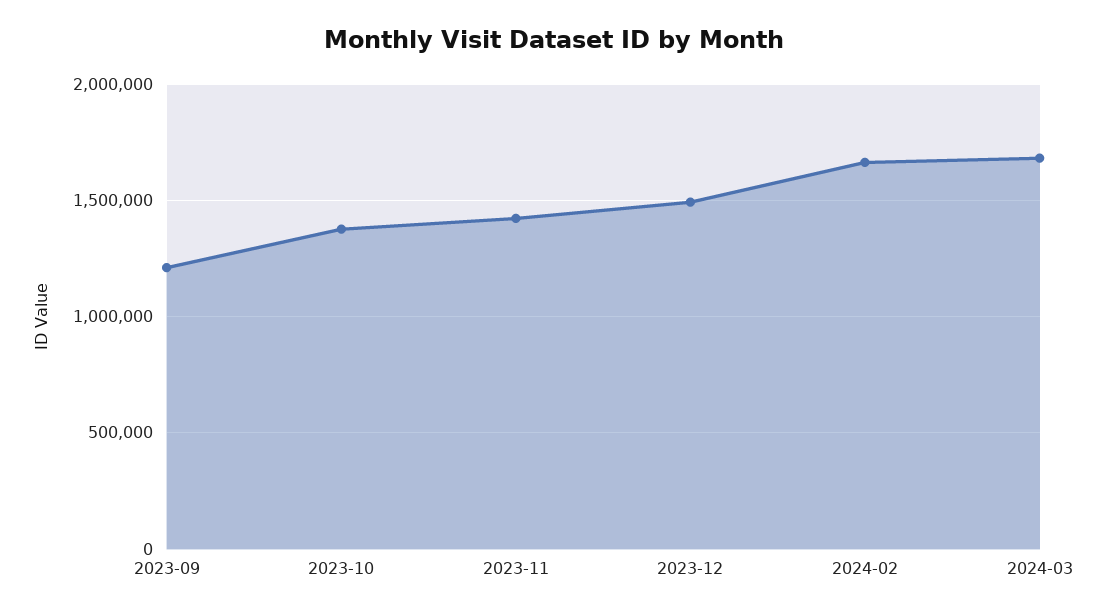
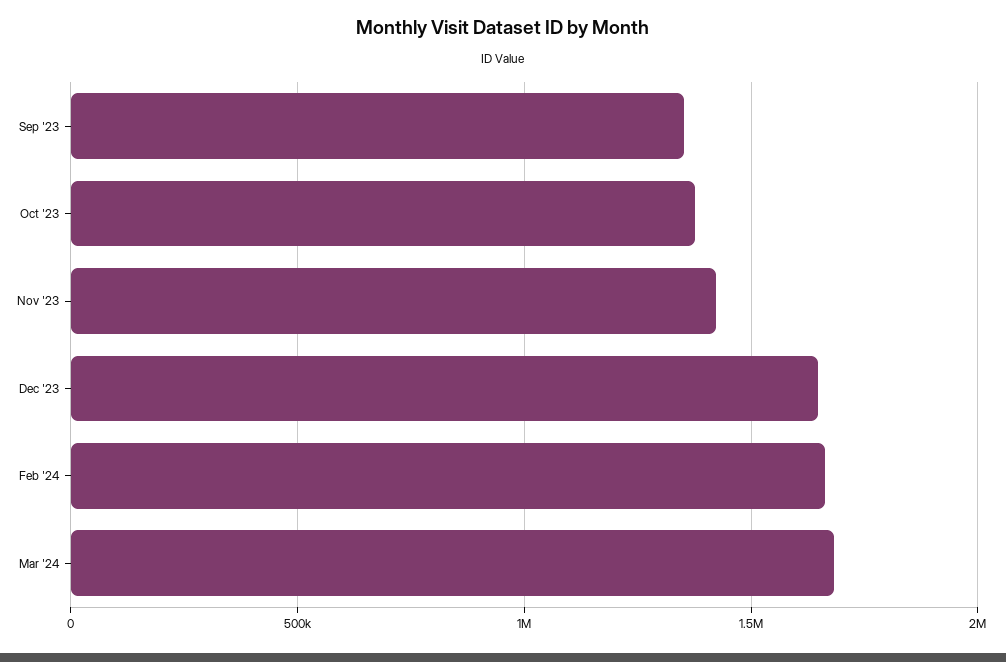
  {
-   "2023-09": 1200000,
+   "2023-09": 1350000,
    "2023-10": 1400000,
    "2023-11": 1400000,
-   "2023-12": 1500000,
+   "2023-12": 1650000,
    "2024-02": 1650000,
    "2024-03": 1700000
  }

